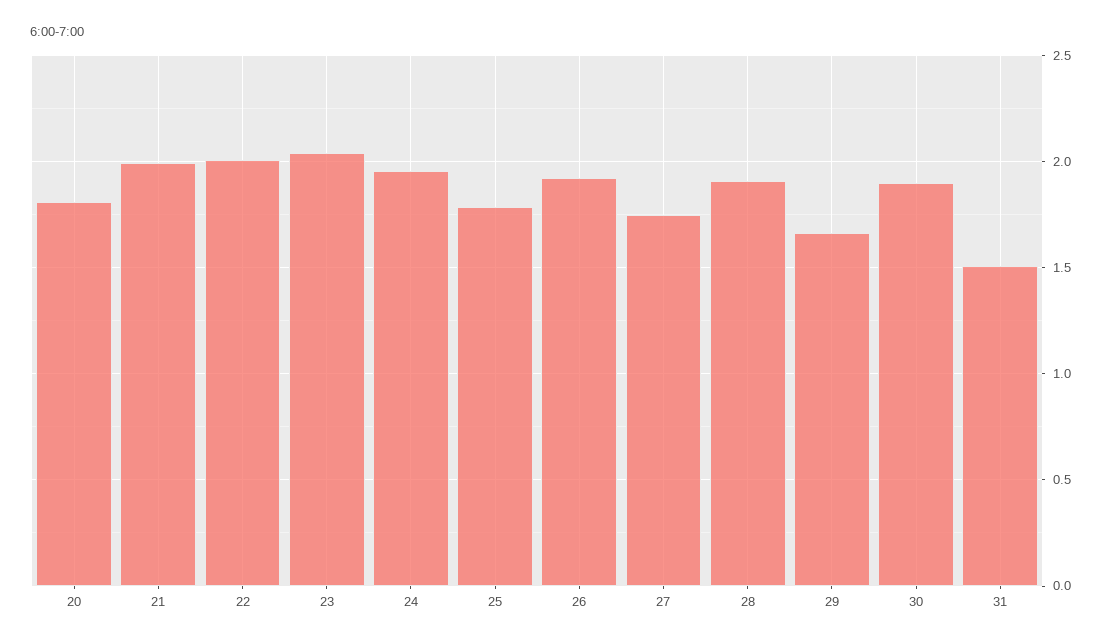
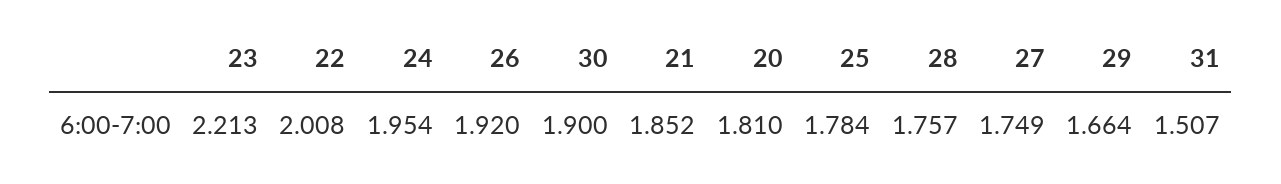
  {
    "20": 1.81,
-   "21": 2,
+   "21": 1.852,
    "22": 2.008,
-   "23": 2.05,
+   "23": 2.213,
    "24": 1.954,
    "25": 1.784,
    "26": 1.92,
    "27": 1.749,
-   "28": 1.9,
+   "28": 1.757,
    "29": 1.664,
    "30": 1.9,
    "31": 1.507
  }

